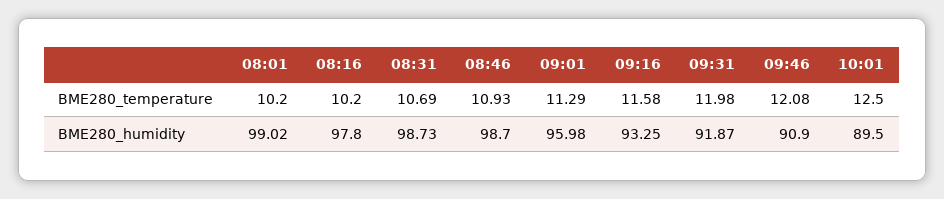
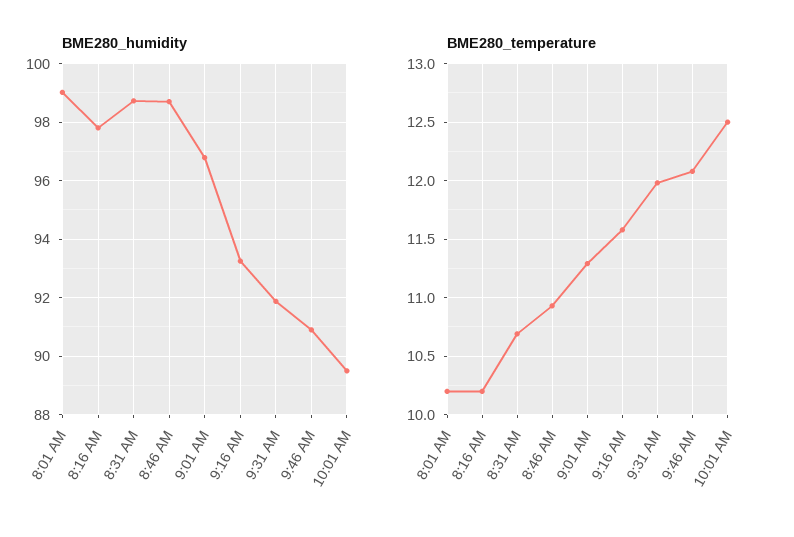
  {
    "BME280_temperature": {
      "08:01": 10.2,
      "08:16": 10.2,
      "08:31": 10.69,
      "08:46": 10.93,
      "09:01": 11.29,
      "09:16": 11.58,
      "09:31": 11.98,
      "09:46": 12.08,
      "10:01": 12.5
    },
    "BME280_humidity": {
      "08:01": 99.02,
      "08:16": 97.8,
      "08:31": 98.73,
      "08:46": 98.7,
-     "09:01": 95.98,
+     "09:01": 96.75,
      "09:16": 93.25,
      "09:31": 91.87,
      "09:46": 90.9,
      "10:01": 89.5
    }
  }

